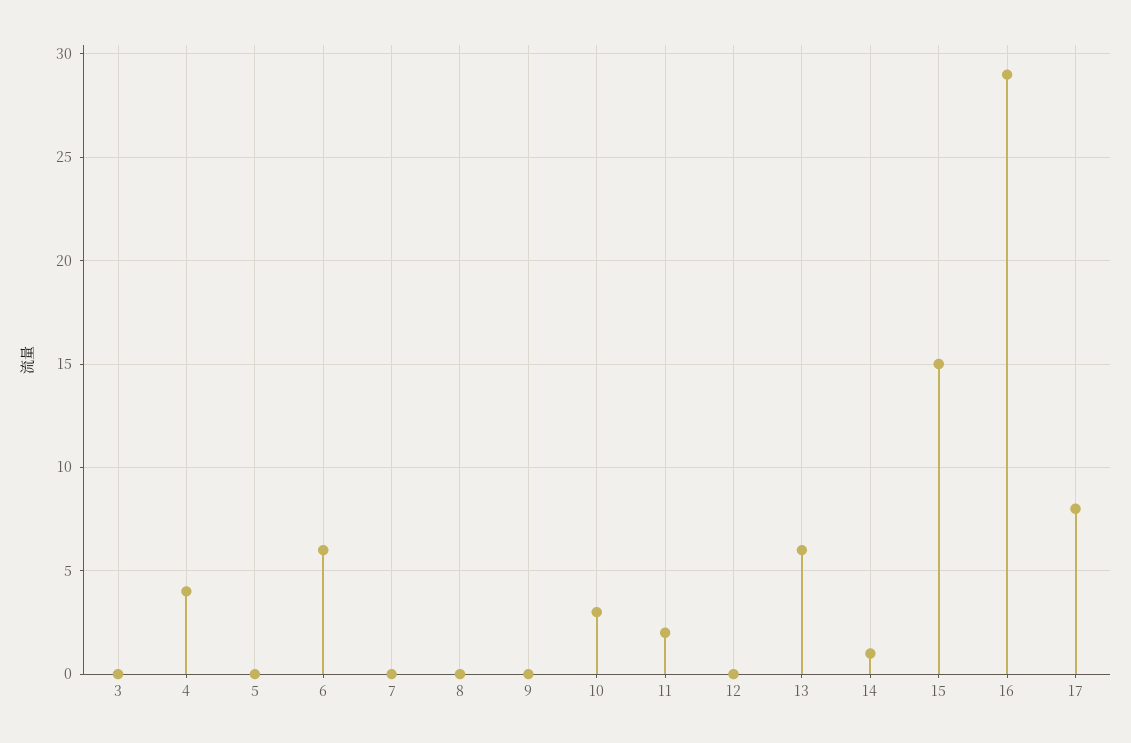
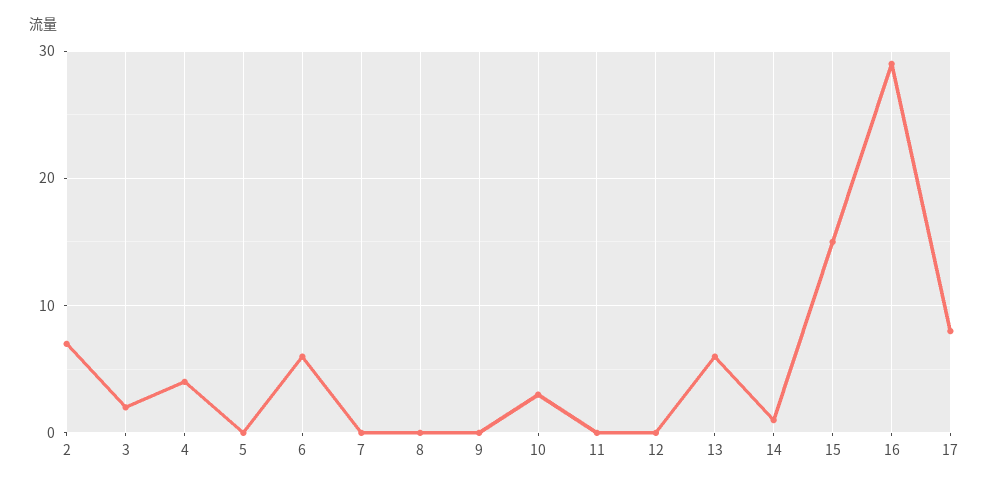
  {
-   "3": 0,
+   "3": 2,
    "4": 4,
    "5": 0,
    "6": 6,
    "7": 0,
    "8": 0,
    "9": 0,
    "10": 3,
-   "11": 2,
+   "11": 0,
    "12": 0,
    "13": 6,
    "14": 1,
    "15": 15,
    "16": 29,
-   "17": 8
+   "17": 8,
+   "2": 7
  }

